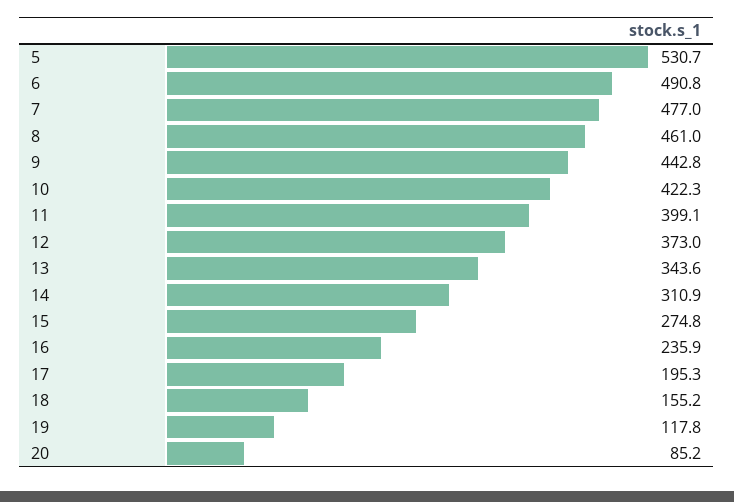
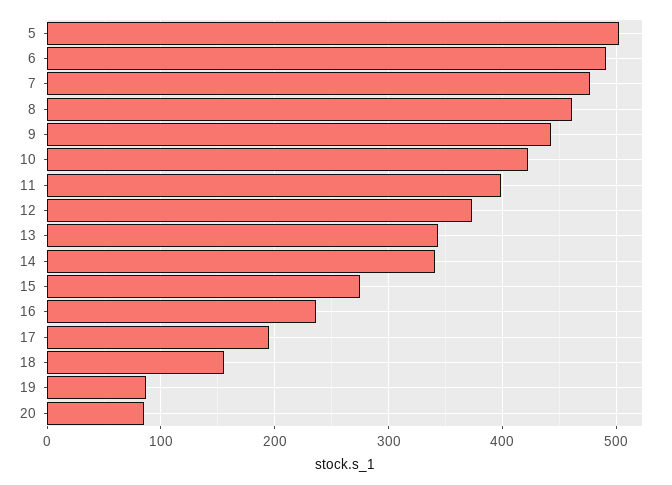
  {
-   "5": 530.7,
+   "5": 500,
    "6": 490.8,
    "7": 477,
    "8": 461,
    "9": 442.8,
    "10": 422.3,
    "11": 399.1,
    "12": 373,
    "13": 343.6,
-   "14": 310.9,
+   "14": 340,
    "15": 274.8,
    "16": 235.9,
    "17": 195.3,
    "18": 155.2,
-   "19": 117.8,
+   "19": 90,
    "20": 85.2
  }

